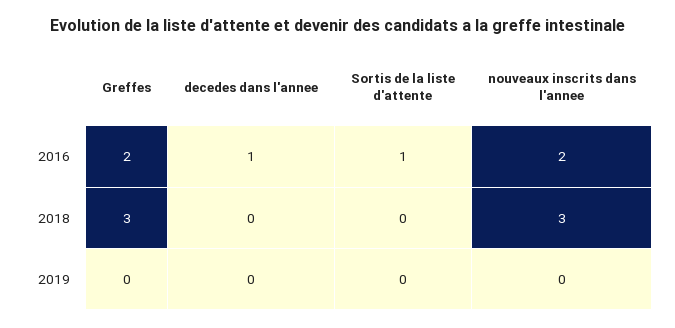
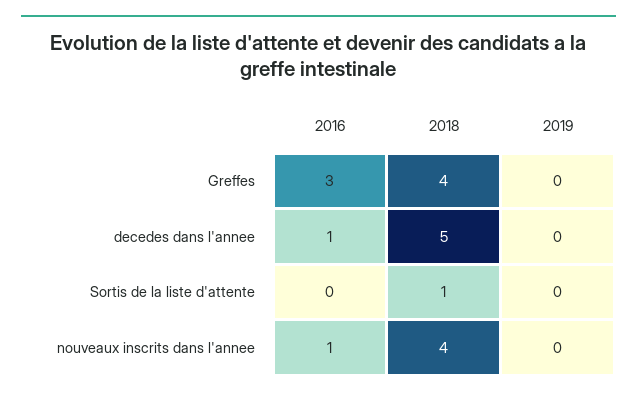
  {
    "Greffes": {
-     "2016": 2,
+     "2016": 3,
-     "2018": 3,
+     "2018": 4,
      "2019": 0
    },
    "decedes dans l'annee": {
      "2016": 1,
-     "2018": 0,
+     "2018": 5,
      "2019": 0
    },
    "Sortis de la liste d'attente": {
-     "2016": 1,
+     "2016": 0,
-     "2018": 0,
+     "2018": 1,
      "2019": 0
    },
    "nouveaux inscrits dans l'annee": {
-     "2016": 2,
+     "2016": 1,
-     "2018": 3,
+     "2018": 4,
      "2019": 0
    }
  }

